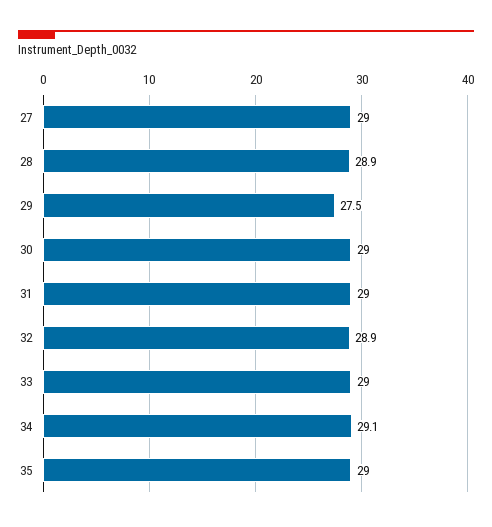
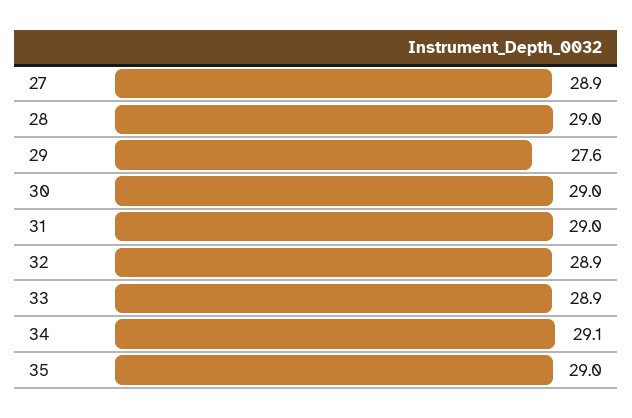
  {
-   "27": 29,
+   "27": 28.9,
-   "28": 28.9,
+   "28": 29,
-   "29": 27.5,
+   "29": 27.6,
    "30": 29,
    "31": 29,
    "32": 28.9,
-   "33": 29,
+   "33": 28.9,
    "34": 29.1,
    "35": 29
  }

